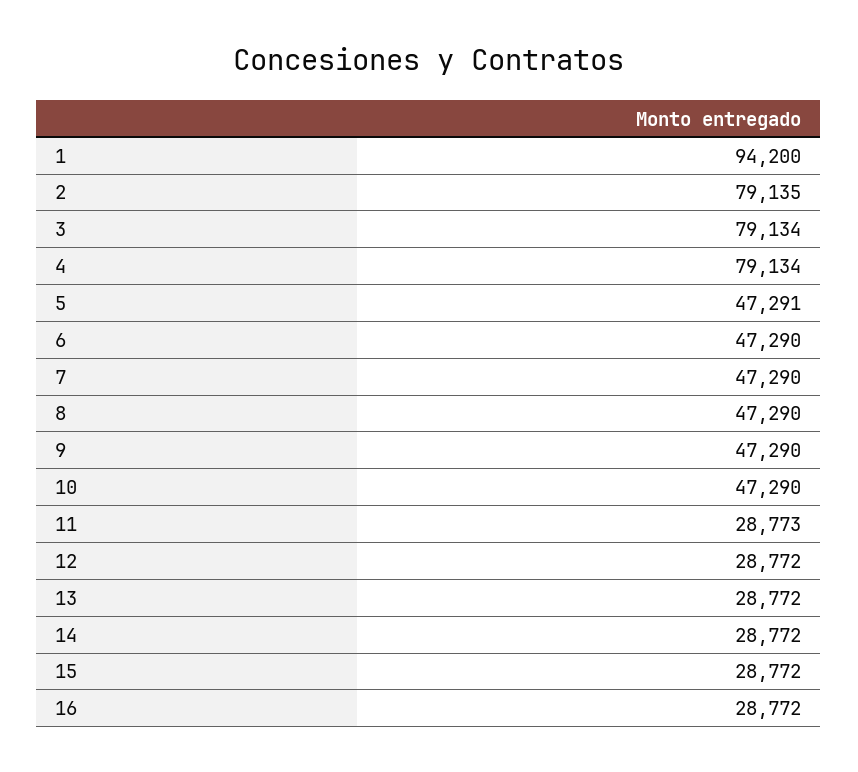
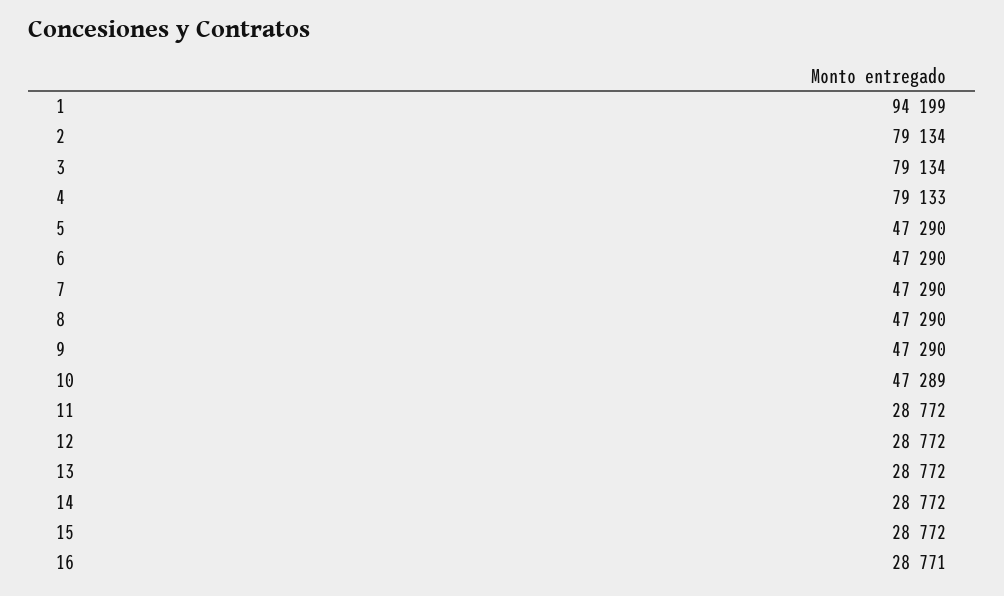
  {
-   "1": 94200,
+   "1": 94199,
-   "2": 79135,
+   "2": 79134,
    "3": 79134,
-   "4": 79134,
+   "4": 79133,
-   "5": 47291,
+   "5": 47290,
    "6": 47290,
    "7": 47290,
    "8": 47290,
    "9": 47290,
-   "10": 47290,
+   "10": 47289,
-   "11": 28773,
+   "11": 28772,
    "12": 28772,
    "13": 28772,
    "14": 28772,
    "15": 28772,
-   "16": 28772
+   "16": 28771
  }

